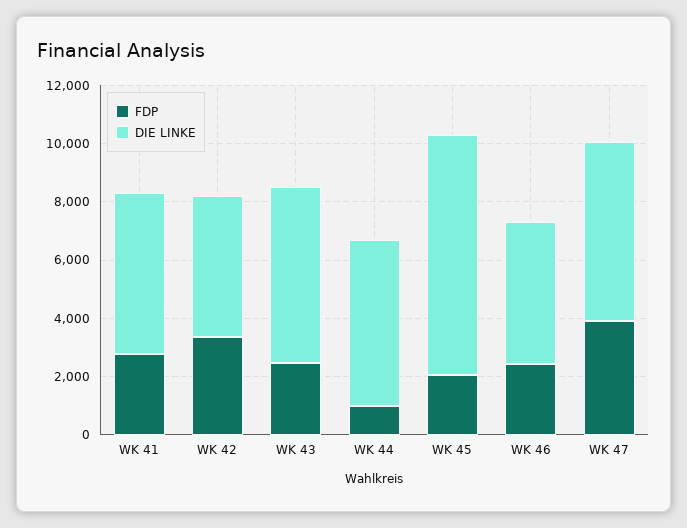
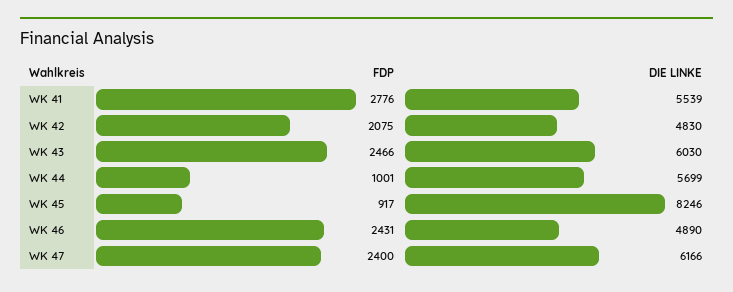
  {
    "FDP": {
      "WK 41": 2776,
-     "WK 42": 3500,
+     "WK 42": 2075,
      "WK 43": 2466,
      "WK 44": 1001,
-     "WK 45": 2000,
+     "WK 45": 917,
      "WK 46": 2431,
-     "WK 47": 4000
+     "WK 47": 2400
    },
    "DIE LINKE": {
      "WK 41": 5539,
      "WK 42": 4830,
      "WK 43": 6030,
      "WK 44": 5699,
      "WK 45": 8246,
      "WK 46": 4890,
      "WK 47": 6166
    }
  }

